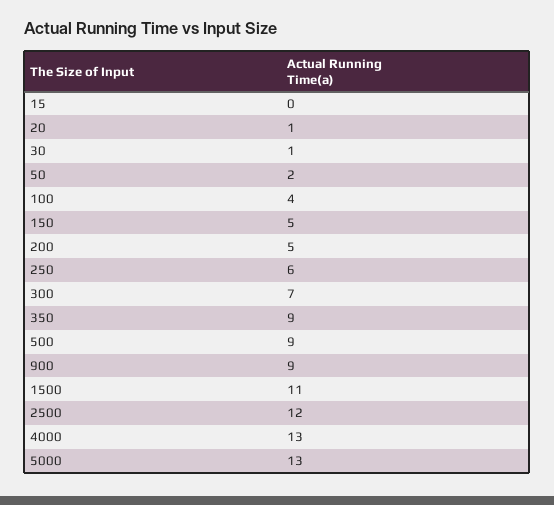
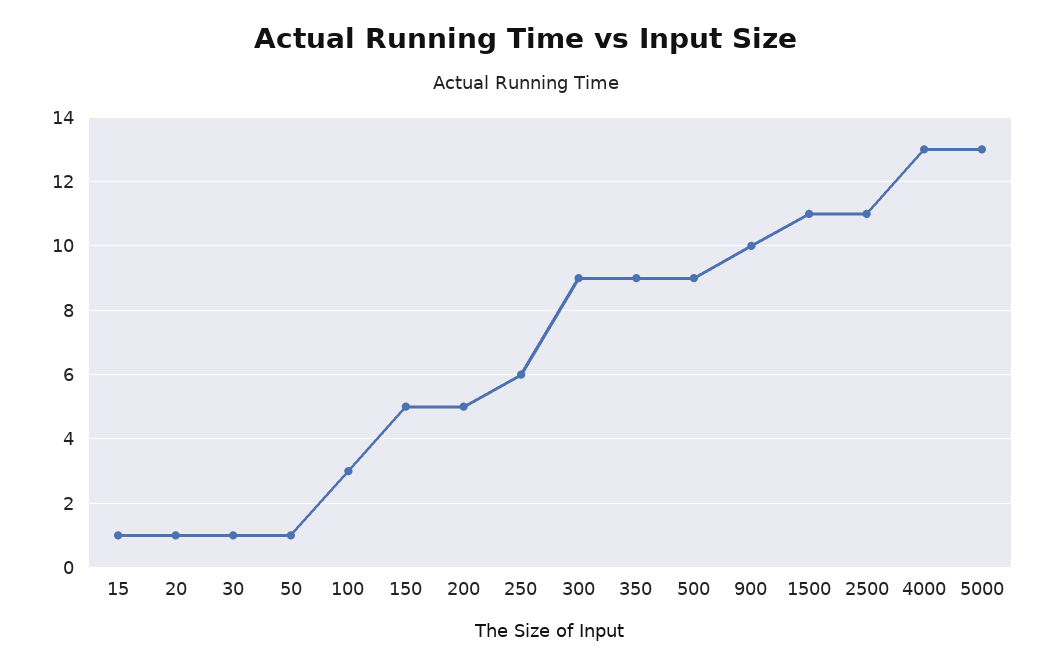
  {
-   "15": 0,
+   "15": 1,
    "20": 1,
    "30": 1,
-   "50": 2,
+   "50": 1,
-   "100": 4,
+   "100": 3,
    "150": 5,
    "200": 5,
    "250": 6,
-   "300": 7,
+   "300": 9,
    "350": 9,
    "500": 9,
-   "900": 9,
+   "900": 10,
    "1500": 11,
-   "2500": 12,
+   "2500": 11,
    "4000": 13,
    "5000": 13
  }

